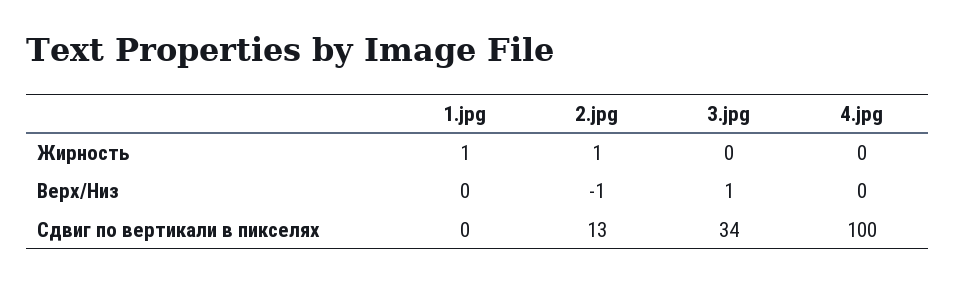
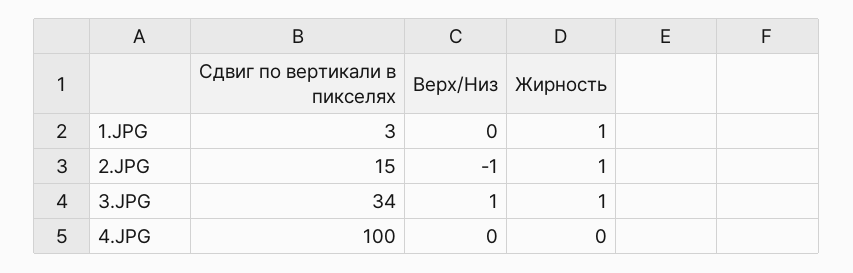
  {
    "1.jpg": {
      "Жирность": 1,
      "Верх/Низ": 0,
-     "Сдвиг по вертикали в пикселях": 0
+     "Сдвиг по вертикали в пикселях": 3
    },
    "2.jpg": {
      "Жирность": 1,
      "Верх/Низ": -1,
-     "Сдвиг по вертикали в пикселях": 13
+     "Сдвиг по вертикали в пикселях": 15
    },
    "3.jpg": {
-     "Жирность": 0,
+     "Жирность": 1,
      "Верх/Низ": 1,
      "Сдвиг по вертикали в пикселях": 34
    },
    "4.jpg": {
      "Жирность": 0,
      "Верх/Низ": 0,
      "Сдвиг по вертикали в пикселях": 100
    }
  }

